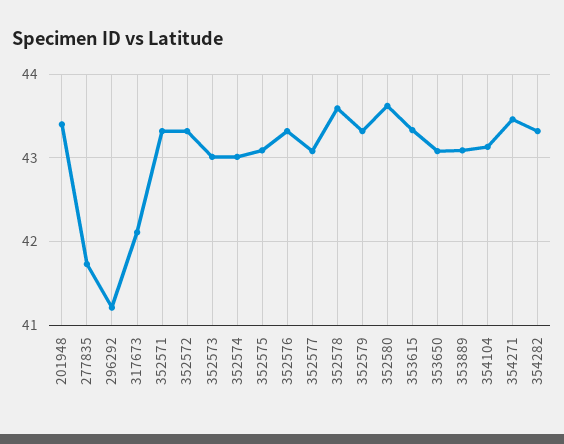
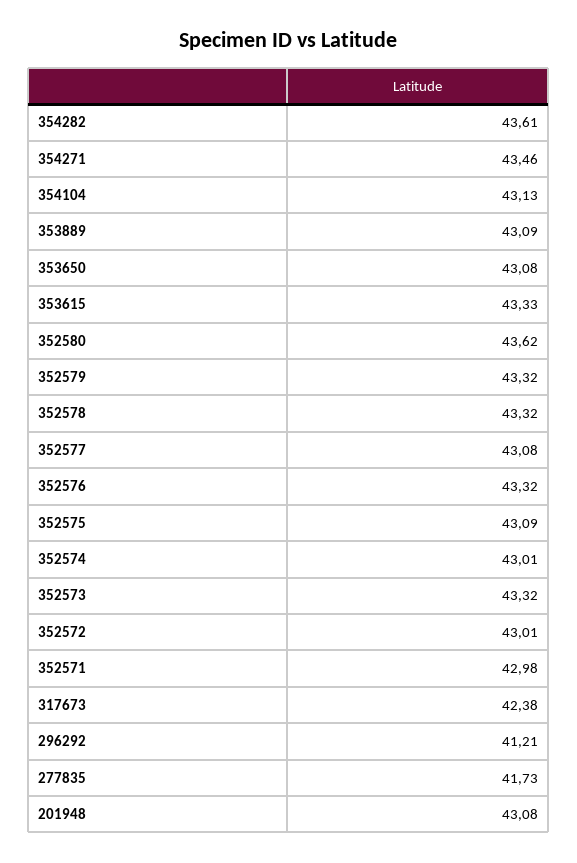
  {
-   "201948": 43.4,
+   "201948": 43.08,
    "277835": 41.73,
    "296292": 41.21,
-   "317673": 42.1,
+   "317673": 42.38,
-   "352571": 43.3,
+   "352571": 42.98,
-   "352572": 43.3,
+   "352572": 43.01,
-   "352573": 43,
+   "352573": 43.32,
    "352574": 43.01,
    "352575": 43.09,
    "352576": 43.32,
    "352577": 43.08,
-   "352578": 43.6,
+   "352578": 43.32,
    "352579": 43.32,
    "352580": 43.62,
    "353615": 43.33,
    "353650": 43.08,
    "353889": 43.09,
    "354104": 43.13,
    "354271": 43.46,
-   "354282": 43.3
+   "354282": 43.61
  }

